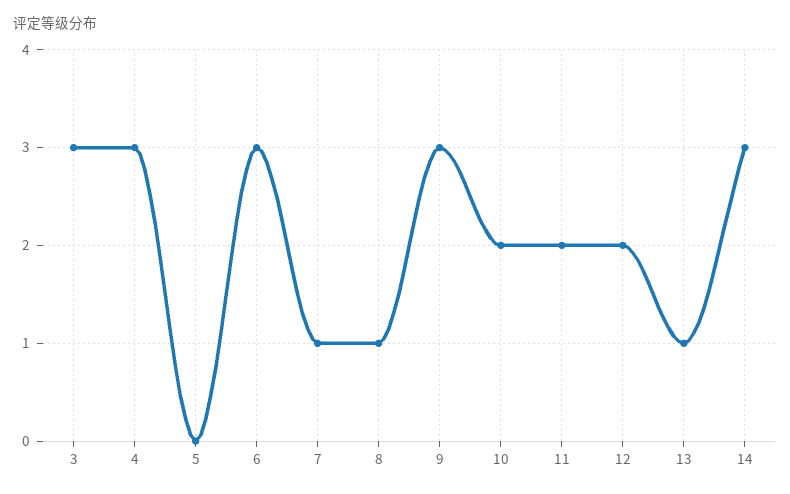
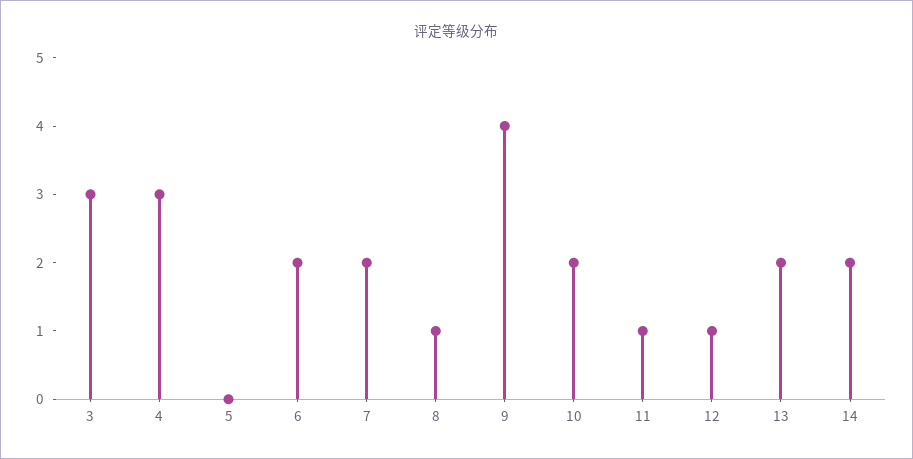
  {
    "3": 3,
    "4": 3,
    "5": 0,
-   "6": 3,
+   "6": 2,
-   "7": 1,
+   "7": 2,
    "8": 1,
-   "9": 3,
+   "9": 4,
    "10": 2,
-   "11": 2,
+   "11": 1,
-   "12": 2,
+   "12": 1,
-   "13": 1,
+   "13": 2,
-   "14": 3
+   "14": 2
  }

